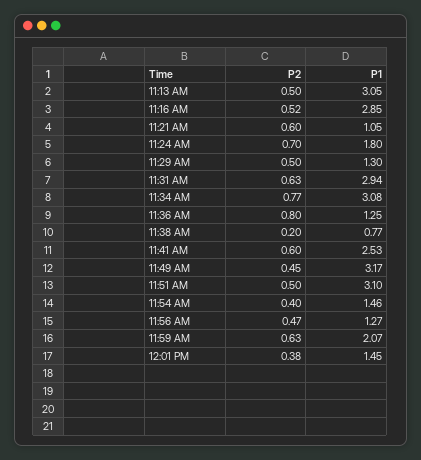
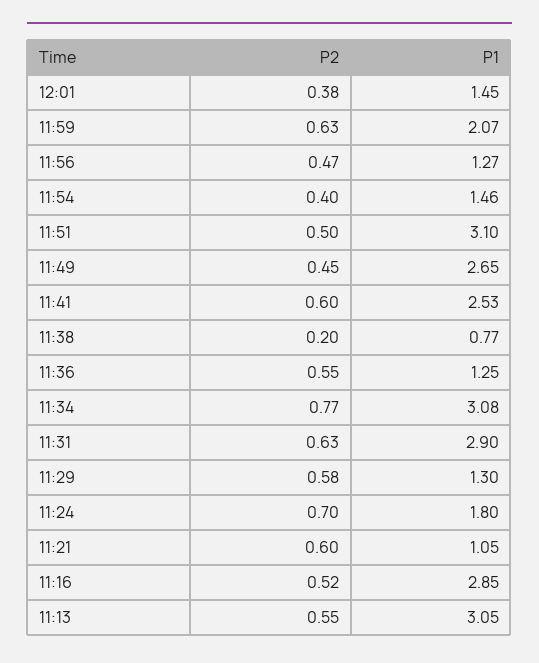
  {
    "P2": {
-     "11:13 AM": 0.5,
+     "11:13 AM": 0.55,
      "11:16 AM": 0.52,
      "11:21 AM": 0.6,
      "11:24 AM": 0.7,
-     "11:29 AM": 0.5,
+     "11:29 AM": 0.58,
      "11:31 AM": 0.63,
      "11:34 AM": 0.77,
-     "11:36 AM": 0.8,
+     "11:36 AM": 0.55,
      "11:38 AM": 0.2,
      "11:41 AM": 0.6,
      "11:49 AM": 0.45,
      "11:51 AM": 0.5,
      "11:54 AM": 0.4,
      "11:56 AM": 0.47,
      "11:59 AM": 0.63,
      "12:01 PM": 0.38
    },
    "P1": {
      "11:13 AM": 3.05,
      "11:16 AM": 2.85,
      "11:21 AM": 1.05,
      "11:24 AM": 1.8,
      "11:29 AM": 1.3,
-     "11:31 AM": 2.94,
+     "11:31 AM": 2.9,
      "11:34 AM": 3.08,
      "11:36 AM": 1.25,
      "11:38 AM": 0.77,
      "11:41 AM": 2.53,
-     "11:49 AM": 3.17,
+     "11:49 AM": 2.65,
      "11:51 AM": 3.1,
      "11:54 AM": 1.46,
      "11:56 AM": 1.27,
      "11:59 AM": 2.07,
      "12:01 PM": 1.45
    }
  }

